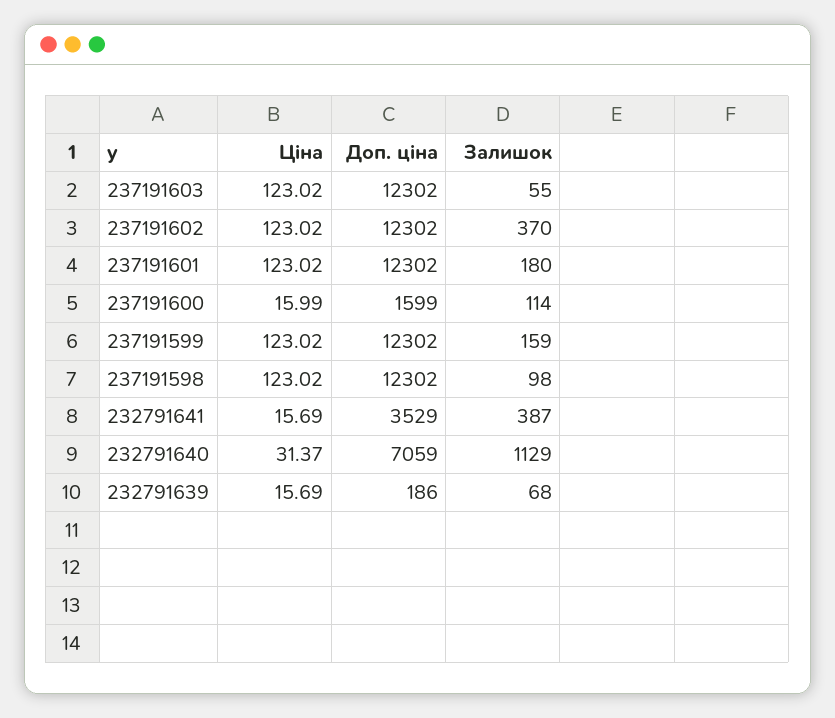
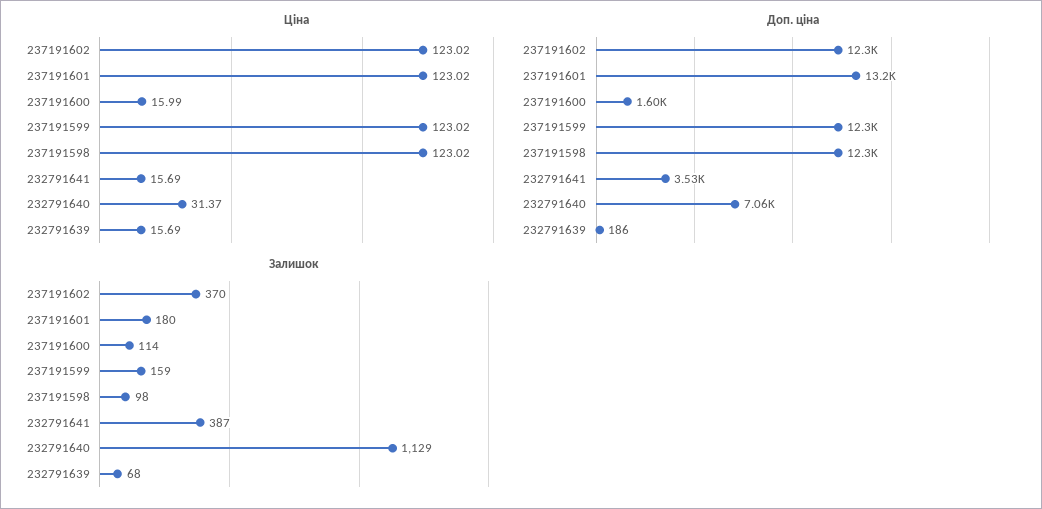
  {
    "Ціна": {
-     "237191603": 123.02,
      "237191602": 123.02,
      "237191601": 123.02,
      "237191600": 15.99,
      "237191599": 123.02,
      "237191598": 123.02,
      "232791641": 15.69,
      "232791640": 31.37,
      "232791639": 15.69
    },
    "Доп. ціна": {
-     "237191603": 12302,
      "237191602": 12302,
-     "237191601": 12302,
+     "237191601": 13200,
      "237191600": 1599,
      "237191599": 12302,
      "237191598": 12302,
      "232791641": 3529,
      "232791640": 7059,
      "232791639": 186
    },
    "Залишок": {
-     "237191603": 55,
      "237191602": 370,
      "237191601": 180,
      "237191600": 114,
      "237191599": 159,
      "237191598": 98,
      "232791641": 387,
      "232791640": 1129,
      "232791639": 68
    }
  }

